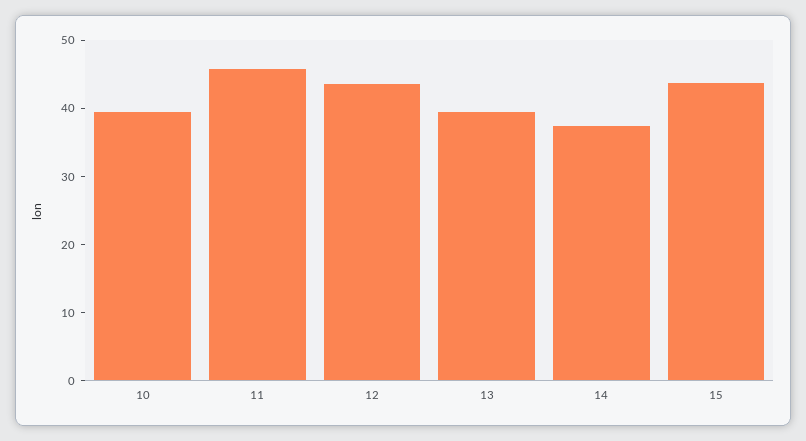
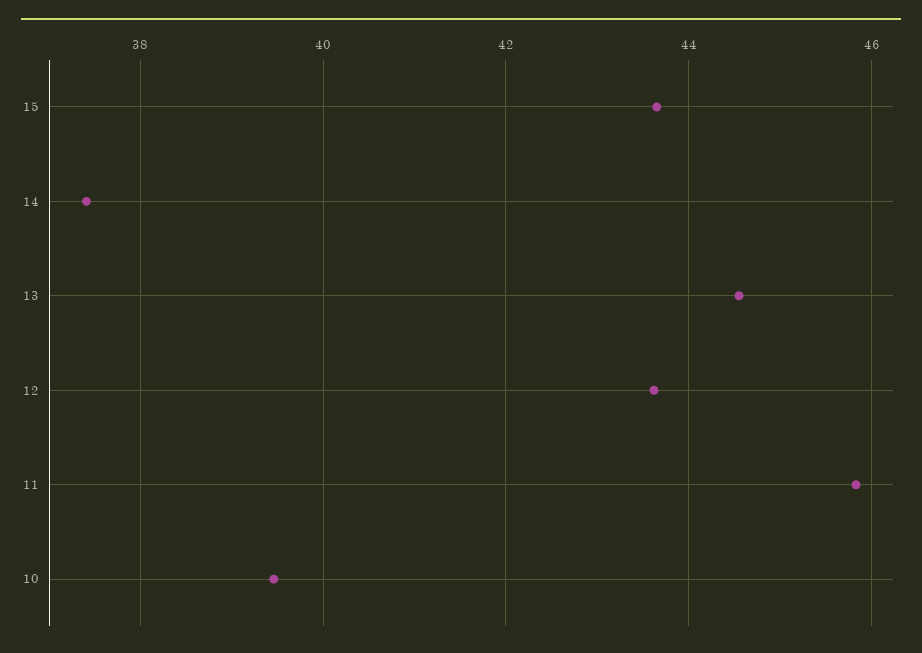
  {
    "10": 39.4,
    "11": 45.8,
    "12": 43.6,
-   "13": 40,
+   "13": 44.6,
    "14": 37.4,
    "15": 43.6
  }

